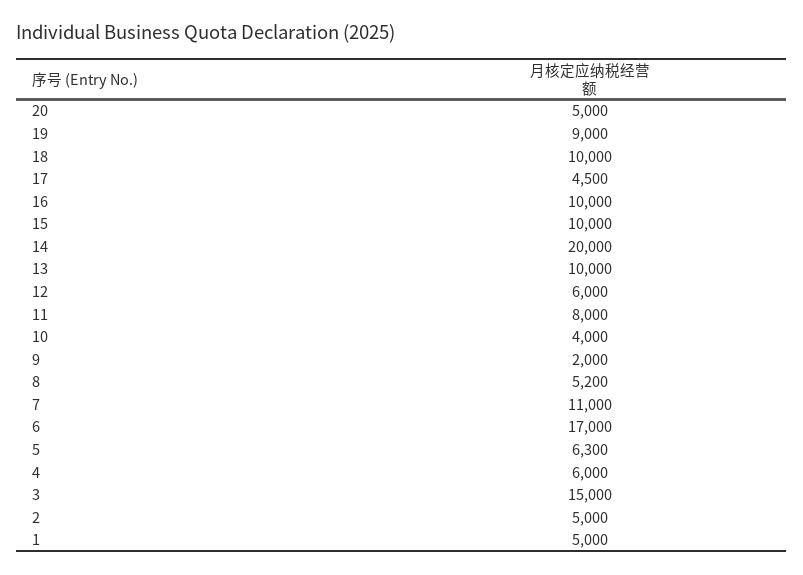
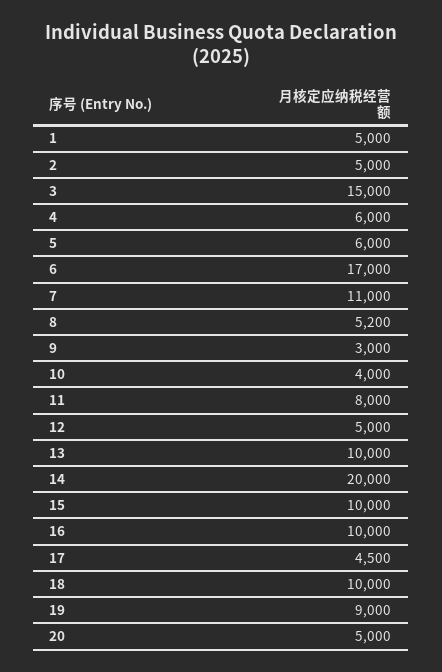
  {
    "20": 5000,
    "19": 9000,
    "18": 10000,
    "17": 4500,
    "16": 10000,
    "15": 10000,
    "14": 20000,
    "13": 10000,
-   "12": 6000,
+   "12": 5000,
    "11": 8000,
    "10": 4000,
-   "9": 2000,
+   "9": 3000,
    "8": 5200,
    "7": 11000,
    "6": 17000,
-   "5": 6300,
+   "5": 6000,
    "4": 6000,
    "3": 15000,
    "2": 5000,
    "1": 5000
  }

